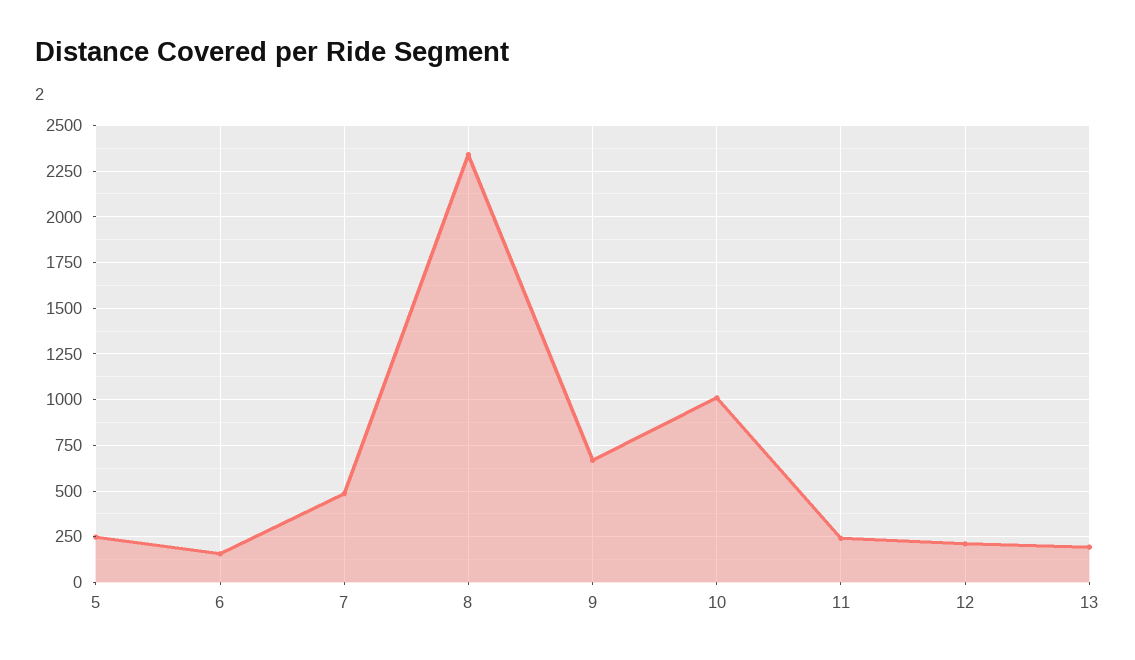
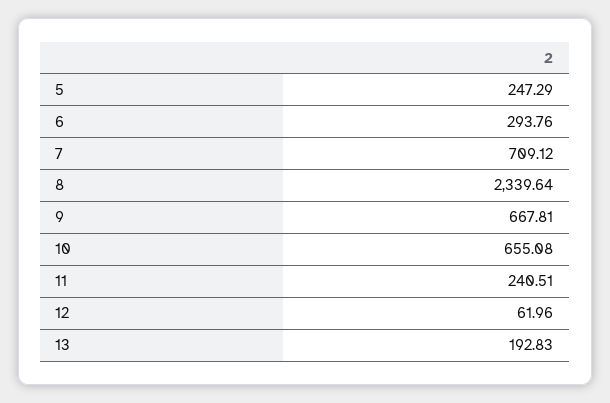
  {
    "5": 247.29,
-   "6": 150,
+   "6": 293.76,
-   "7": 500,
+   "7": 709.12,
    "8": 2339.64,
    "9": 667.81,
-   "10": 1000,
+   "10": 655.08,
    "11": 240.51,
-   "12": 200,
+   "12": 61.96,
    "13": 192.83
  }

